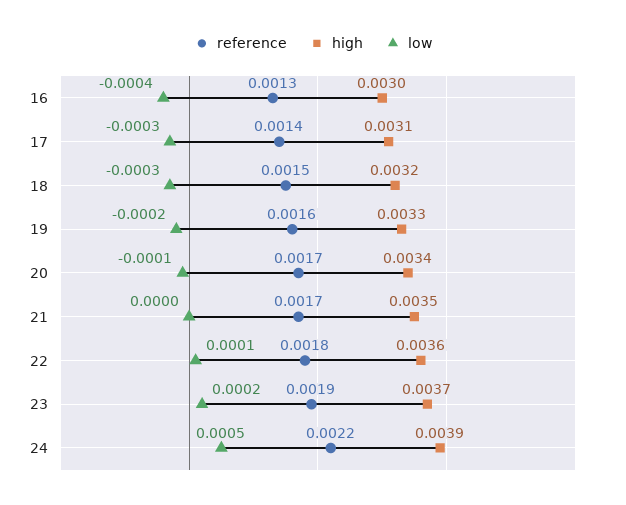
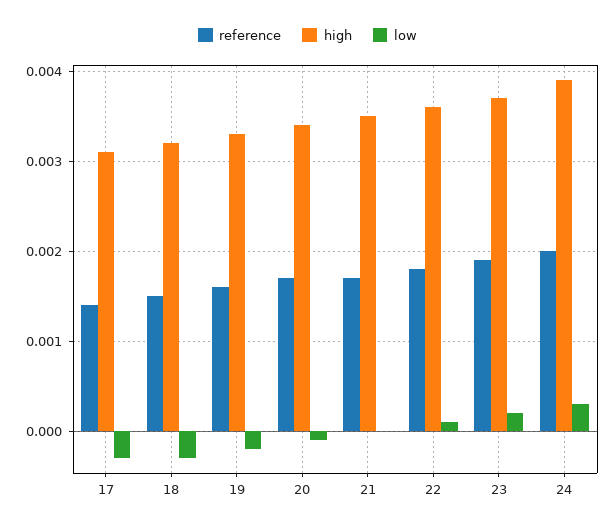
  {
    "reference": {
-     "16": 0.0013,
      "17": 0.0014,
      "18": 0.0015,
      "19": 0.0016,
      "20": 0.0017,
      "21": 0.0017,
      "22": 0.0018,
      "23": 0.0019,
-     "24": 0.0022
+     "24": 0.002
    },
    "high": {
-     "16": 0.003,
      "17": 0.0031,
      "18": 0.0032,
      "19": 0.0033,
      "20": 0.0034,
      "21": 0.0035,
      "22": 0.0036,
      "23": 0.0037,
      "24": 0.0039
    },
    "low": {
-     "16": -0.0004,
      "17": -0.0003,
      "18": -0.0003,
      "19": -0.0002,
      "20": -0.0001,
      "21": 0,
      "22": 0.0001,
      "23": 0.0002,
-     "24": 0.0005
+     "24": 0.0003
    }
  }

